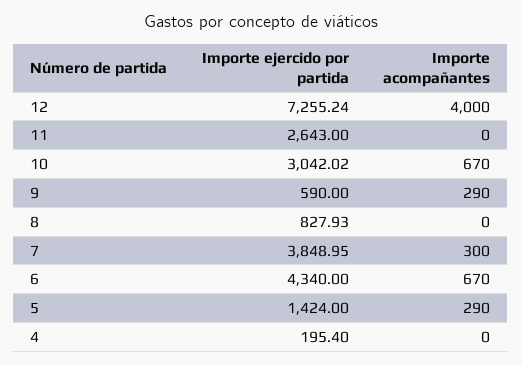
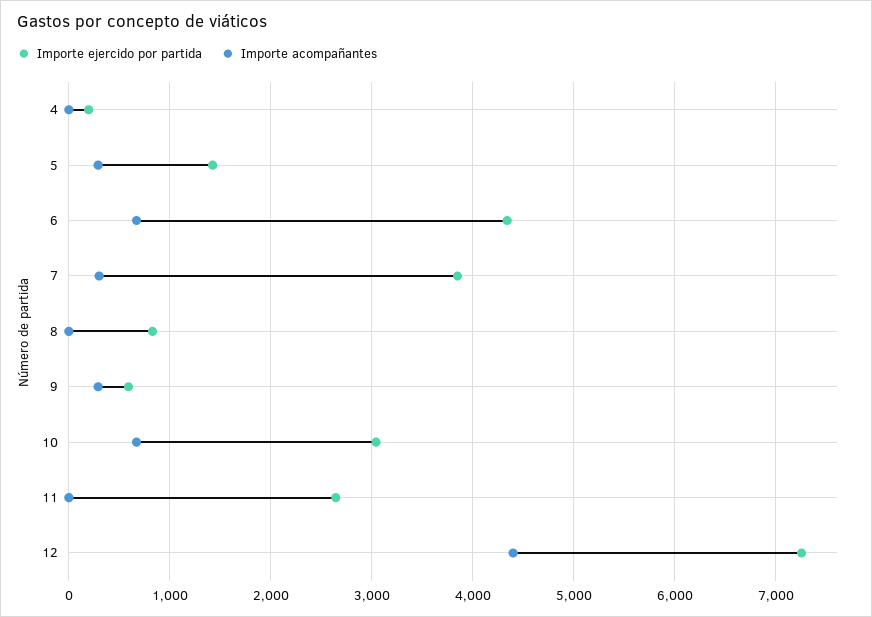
  {
    "Importe ejercido por partida": {
      "12": 7255.24,
      "11": 2643,
      "10": 3042.02,
      "9": 590,
      "8": 827.93,
      "7": 3848.95,
      "6": 4340,
      "5": 1424,
      "4": 195.4
    },
    "Importe acompañantes": {
-     "12": 4000,
+     "12": 4400,
      "11": 0,
      "10": 670,
      "9": 290,
      "8": 0,
      "7": 300,
      "6": 670,
      "5": 290,
      "4": 0
    }
  }

